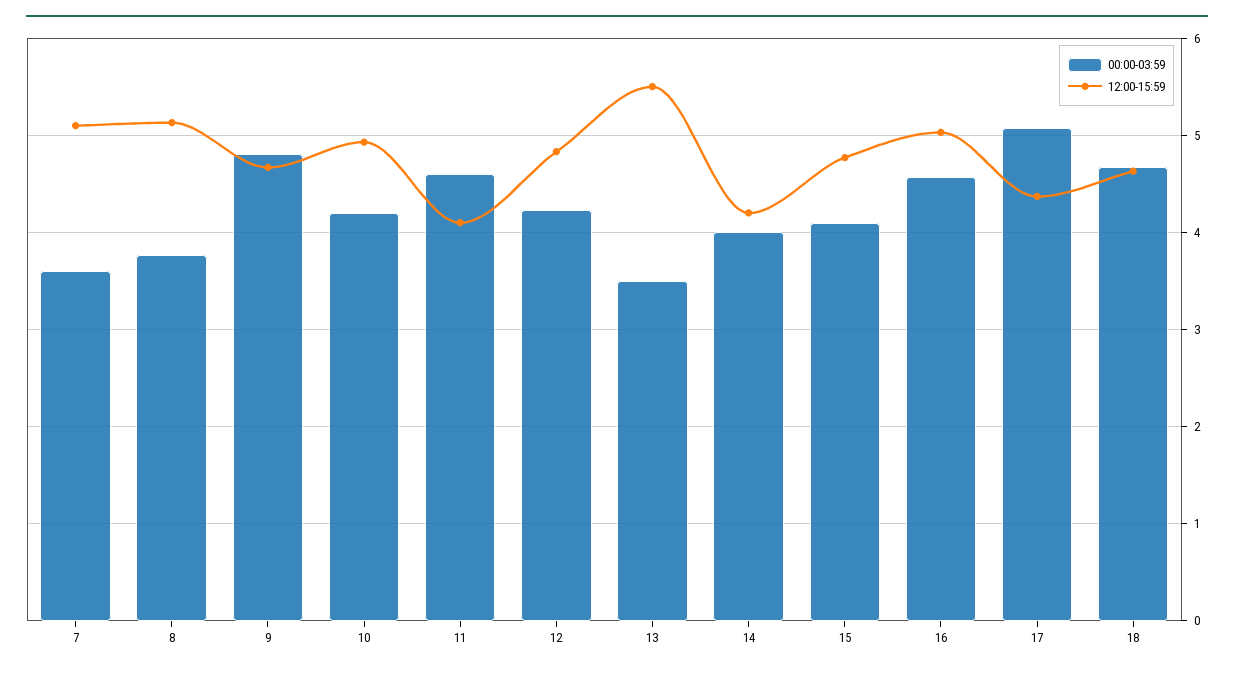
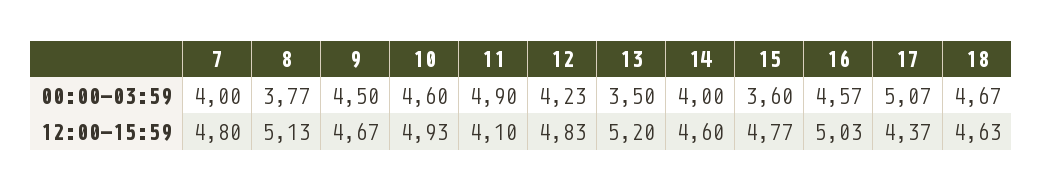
  {
    "00:00-03:59": {
-     "7": 3.6,
+     "7": 4,
      "8": 3.77,
-     "9": 4.8,
+     "9": 4.5,
-     "10": 4.2,
+     "10": 4.6,
-     "11": 4.6,
+     "11": 4.9,
      "12": 4.23,
      "13": 3.5,
      "14": 4,
-     "15": 4.1,
+     "15": 3.6,
      "16": 4.57,
      "17": 5.07,
      "18": 4.67
    },
    "12:00-15:59": {
-     "7": 5.1,
+     "7": 4.8,
      "8": 5.13,
      "9": 4.67,
      "10": 4.93,
      "11": 4.1,
      "12": 4.83,
-     "13": 5.5,
+     "13": 5.2,
-     "14": 4.2,
+     "14": 4.6,
      "15": 4.77,
      "16": 5.03,
      "17": 4.37,
      "18": 4.63
    }
  }

